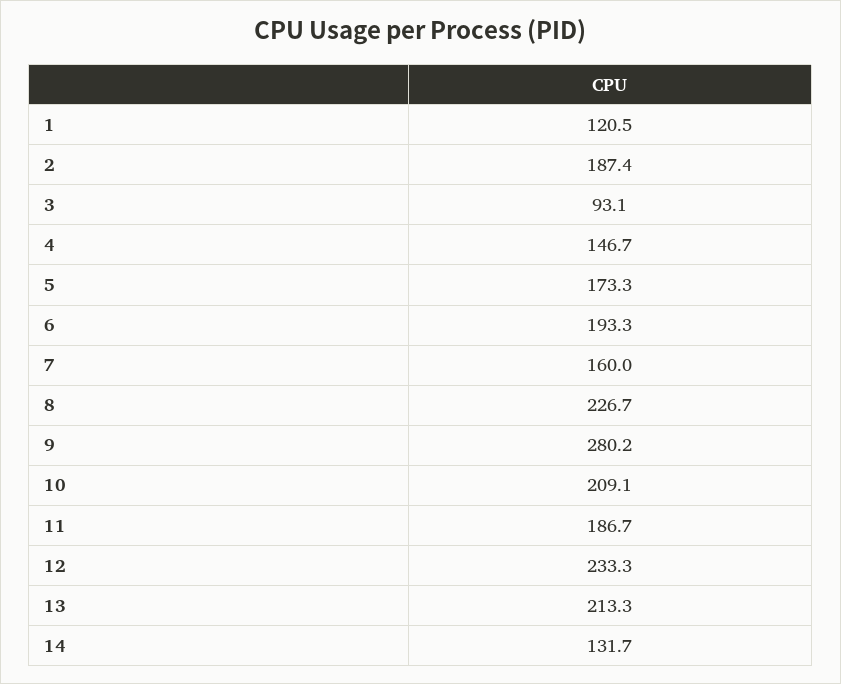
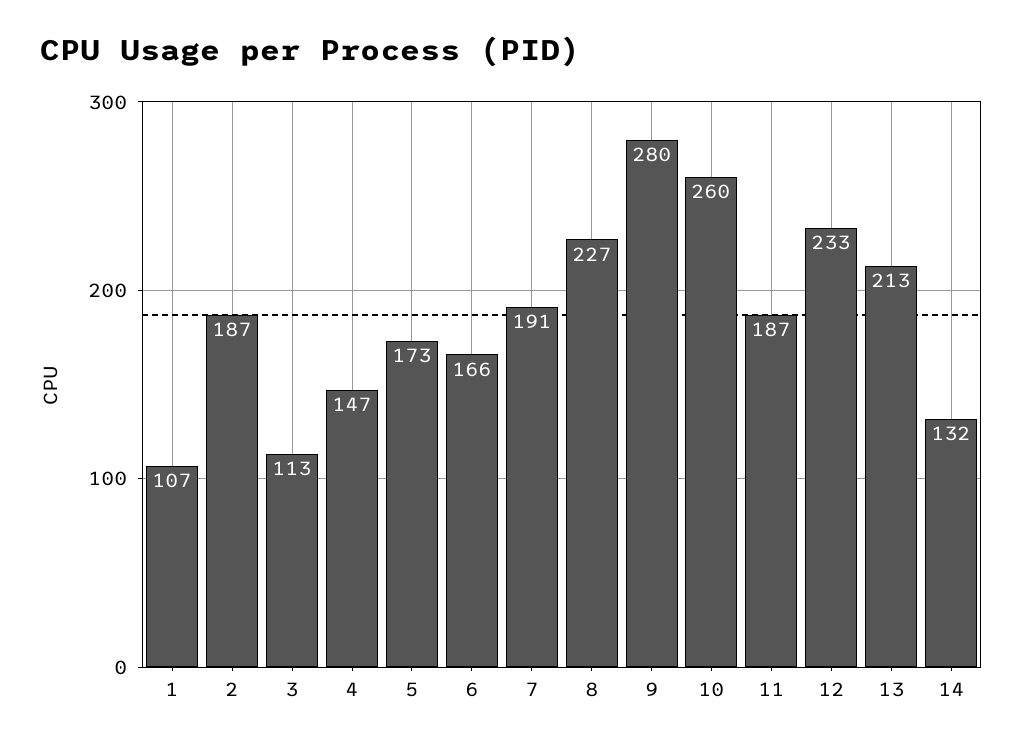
  {
-   "1": 120.5,
+   "1": 107,
    "2": 187.4,
-   "3": 93.1,
+   "3": 113,
    "4": 146.7,
    "5": 173.3,
-   "6": 193.3,
+   "6": 166,
-   "7": 160,
+   "7": 191,
    "8": 226.7,
    "9": 280.2,
-   "10": 209.1,
+   "10": 260,
    "11": 186.7,
    "12": 233.3,
    "13": 213.3,
    "14": 131.7
  }

